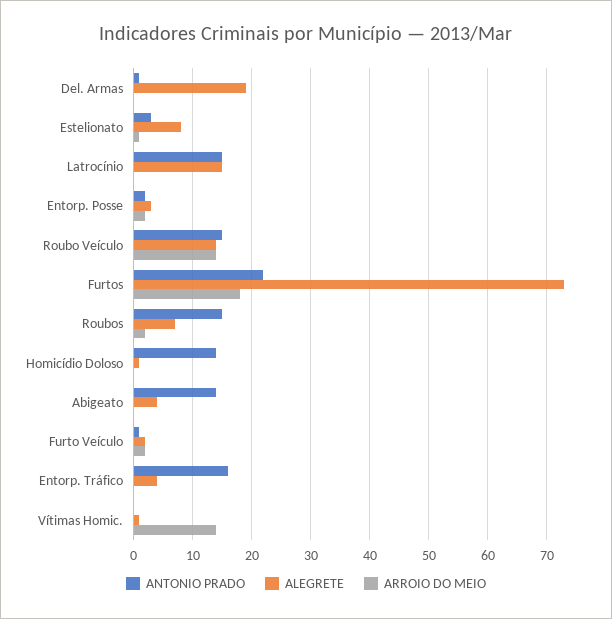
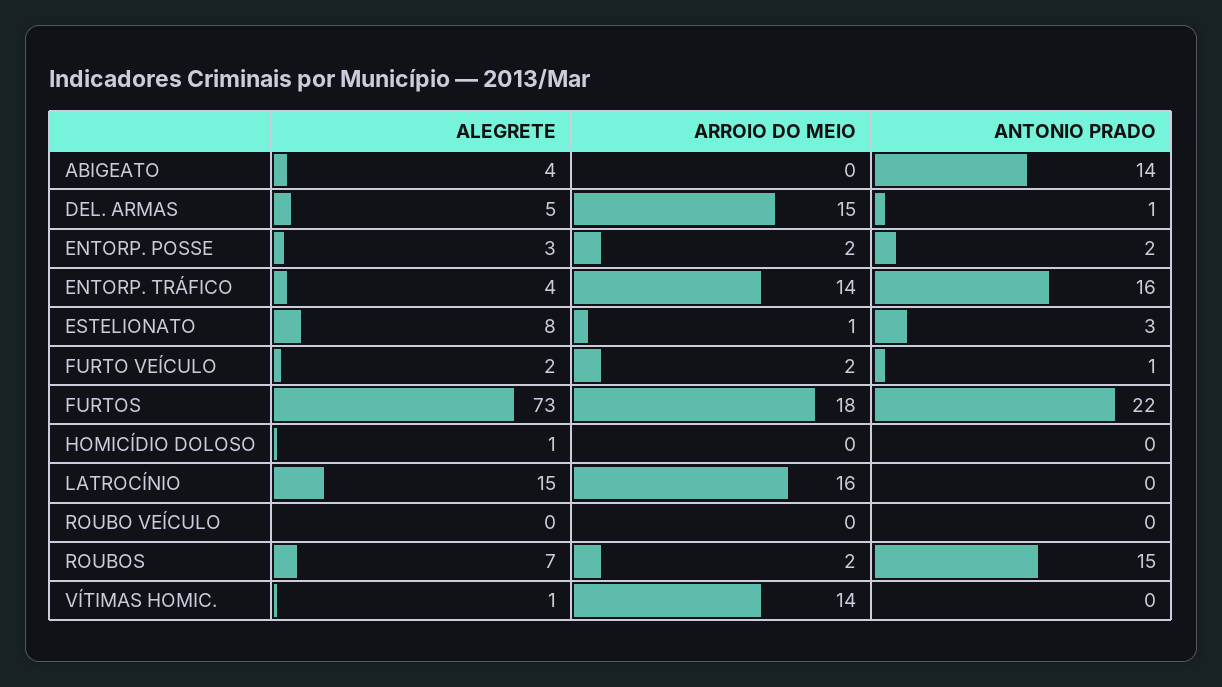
  {
    "ANTONIO PRADO": {
      "Del. Armas": 1,
      "Estelionato": 3,
-     "Latrocínio": 15,
+     "Latrocínio": 0,
      "Entorp. Posse": 2,
-     "Roubo Veículo": 15,
+     "Roubo Veículo": 0,
      "Furtos": 22,
      "Roubos": 15,
-     "Homicídio Doloso": 15,
+     "Homicídio Doloso": 0,
      "Abigeato": 14,
      "Furto Veículo": 1,
      "Entorp. Tráfico": 16,
      "Vítimas Homic.": 0
    },
    "ALEGRETE": {
-     "Del. Armas": 20,
+     "Del. Armas": 5,
      "Estelionato": 8,
      "Latrocínio": 15,
      "Entorp. Posse": 3,
-     "Roubo Veículo": 15,
+     "Roubo Veículo": 0,
      "Furtos": 73,
      "Roubos": 7,
      "Homicídio Doloso": 1,
      "Abigeato": 4,
      "Furto Veículo": 2,
      "Entorp. Tráfico": 4,
      "Vítimas Homic.": 1
    },
    "ARROIO DO MEIO": {
-     "Del. Armas": 0,
+     "Del. Armas": 15,
      "Estelionato": 1,
-     "Latrocínio": 0,
+     "Latrocínio": 16,
      "Entorp. Posse": 2,
-     "Roubo Veículo": 15,
+     "Roubo Veículo": 0,
      "Furtos": 18,
      "Roubos": 2,
      "Homicídio Doloso": 0,
      "Abigeato": 0,
      "Furto Veículo": 2,
-     "Entorp. Tráfico": 0,
+     "Entorp. Tráfico": 14,
      "Vítimas Homic.": 14
    }
  }

